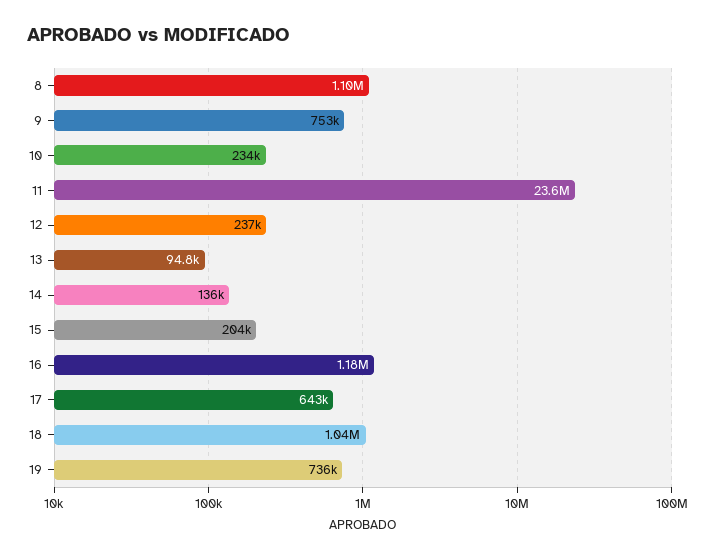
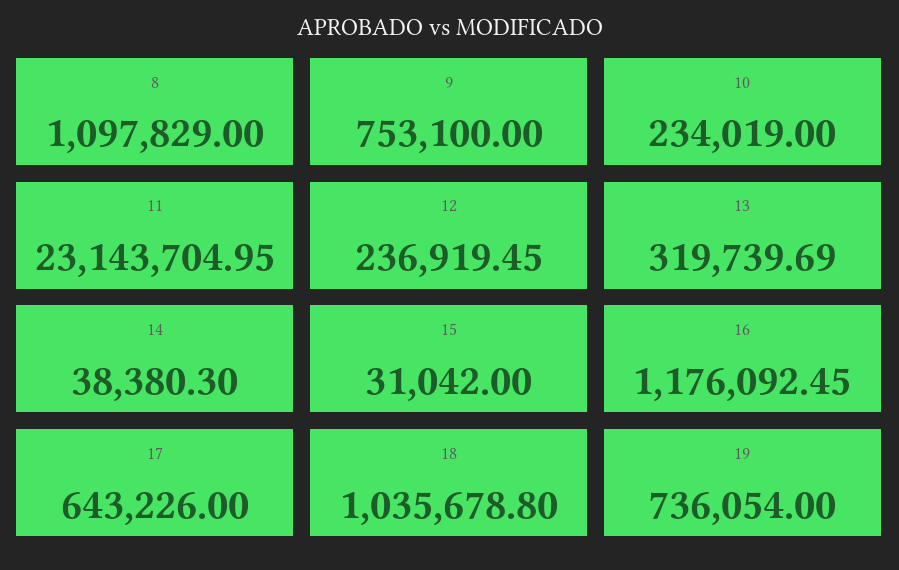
  {
    "8": 1097829,
    "9": 753100,
    "10": 234019,
-   "11": 23600000,
+   "11": 23143704.95,
    "12": 236919.45,
-   "13": 94800,
+   "13": 319739.69,
-   "14": 136000,
+   "14": 38380.3,
-   "15": 204000,
+   "15": 31042,
    "16": 1176092.45,
    "17": 643226,
    "18": 1035678.8,
    "19": 736054
  }

